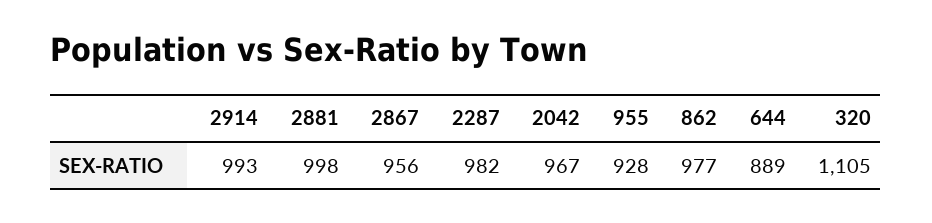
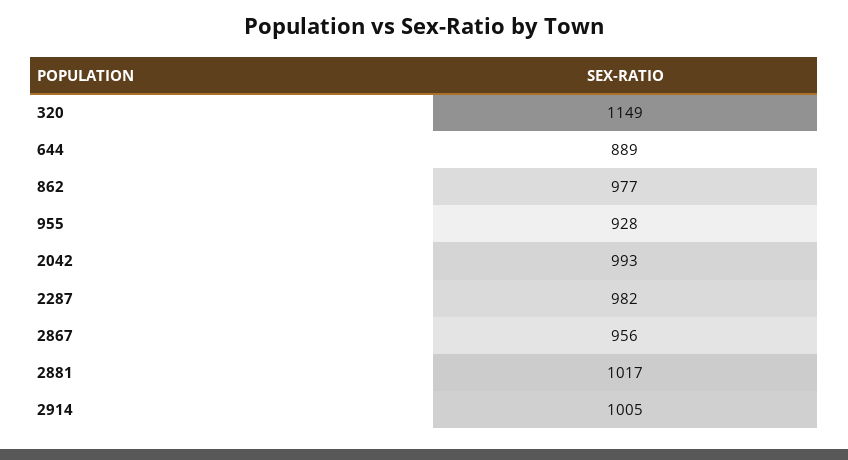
  {
-   "2914": 993,
+   "2914": 1005,
-   "2881": 998,
+   "2881": 1017,
    "2867": 956,
    "2287": 982,
-   "2042": 967,
+   "2042": 993,
    "955": 928,
    "862": 977,
    "644": 889,
-   "320": 1105
+   "320": 1149
  }

